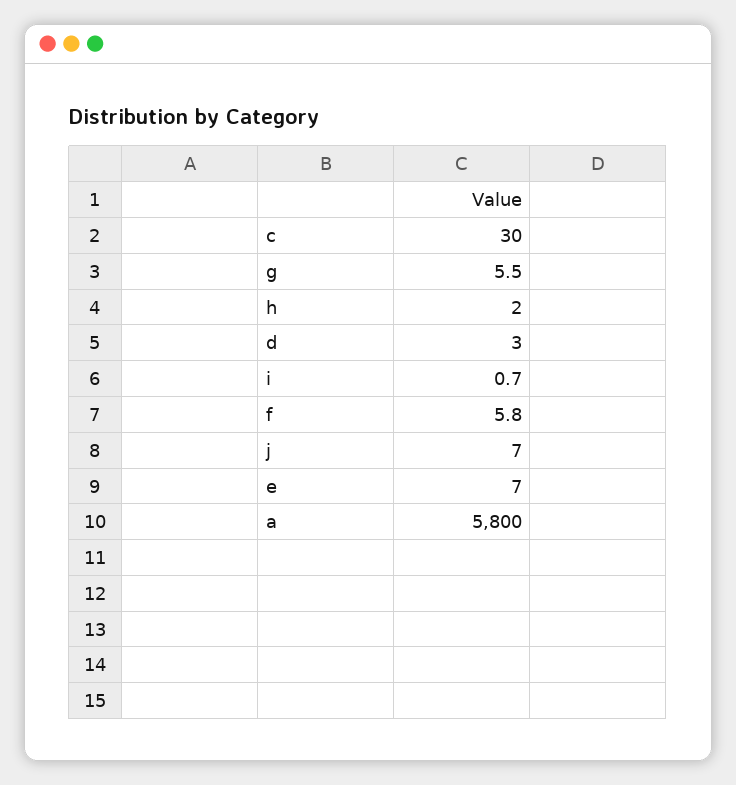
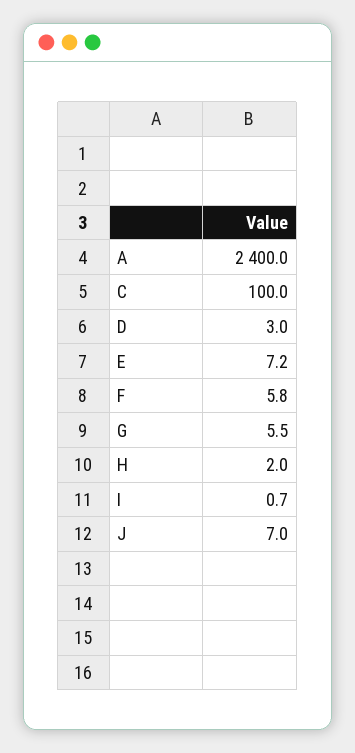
  {
-   "c": 30,
+   "c": 100,
    "g": 5.5,
    "h": 2,
    "d": 3,
    "i": 0.7,
    "f": 5.8,
    "j": 7,
-   "e": 7,
+   "e": 7.2,
-   "a": 5800
+   "a": 2400
  }

